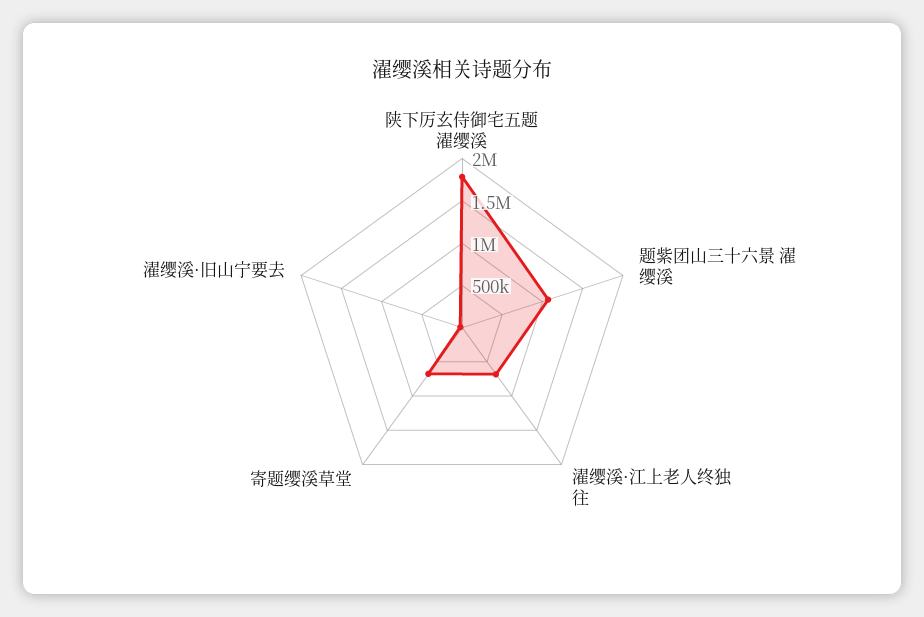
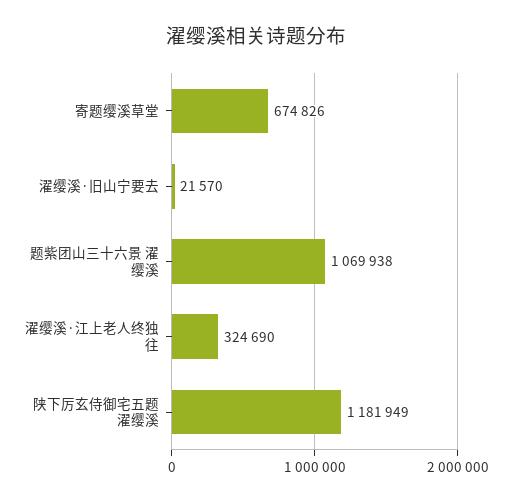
  {
-   "陕下厉玄侍御宅五题 濯缨溪": 1800000,
+   "陕下厉玄侍御宅五题 濯缨溪": 1181949,
    "题紫团山三十六景 濯缨溪": 1069938,
-   "濯缨溪·江上老人终独往": 700000,
+   "濯缨溪·江上老人终独往": 324690,
    "寄题缨溪草堂": 674826,
    "濯缨溪·旧山宁要去": 21570
  }

